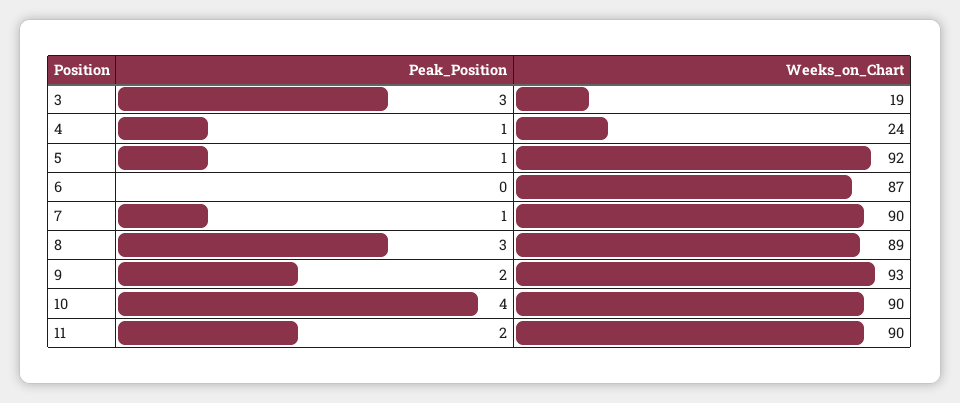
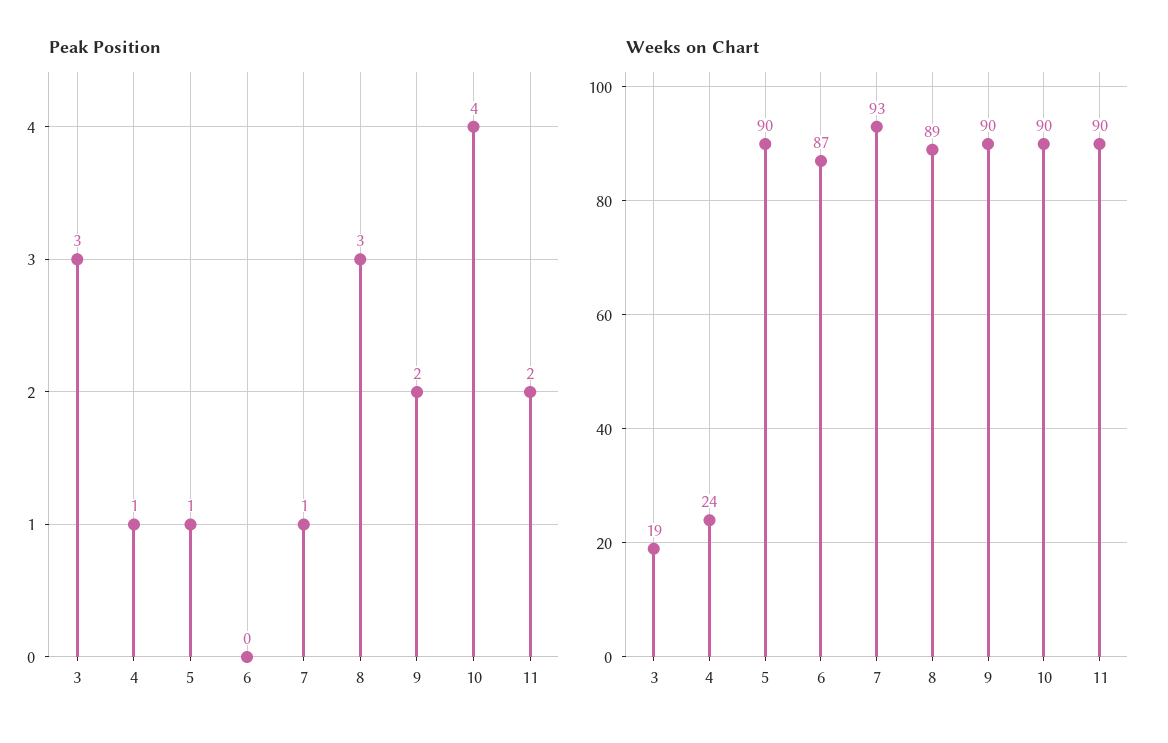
  {
    "Peak_Position": {
      "3": 3,
      "4": 1,
      "5": 1,
      "6": 0,
      "7": 1,
      "8": 3,
      "9": 2,
      "10": 4,
      "11": 2
    },
    "Weeks_on_Chart": {
      "3": 19,
      "4": 24,
-     "5": 92,
+     "5": 90,
      "6": 87,
-     "7": 90,
+     "7": 93,
      "8": 89,
-     "9": 93,
+     "9": 90,
      "10": 90,
      "11": 90
    }
  }

